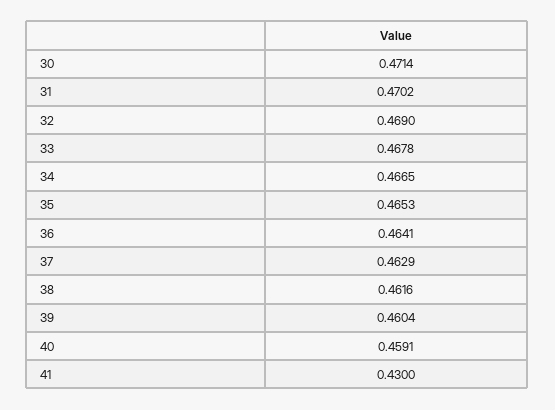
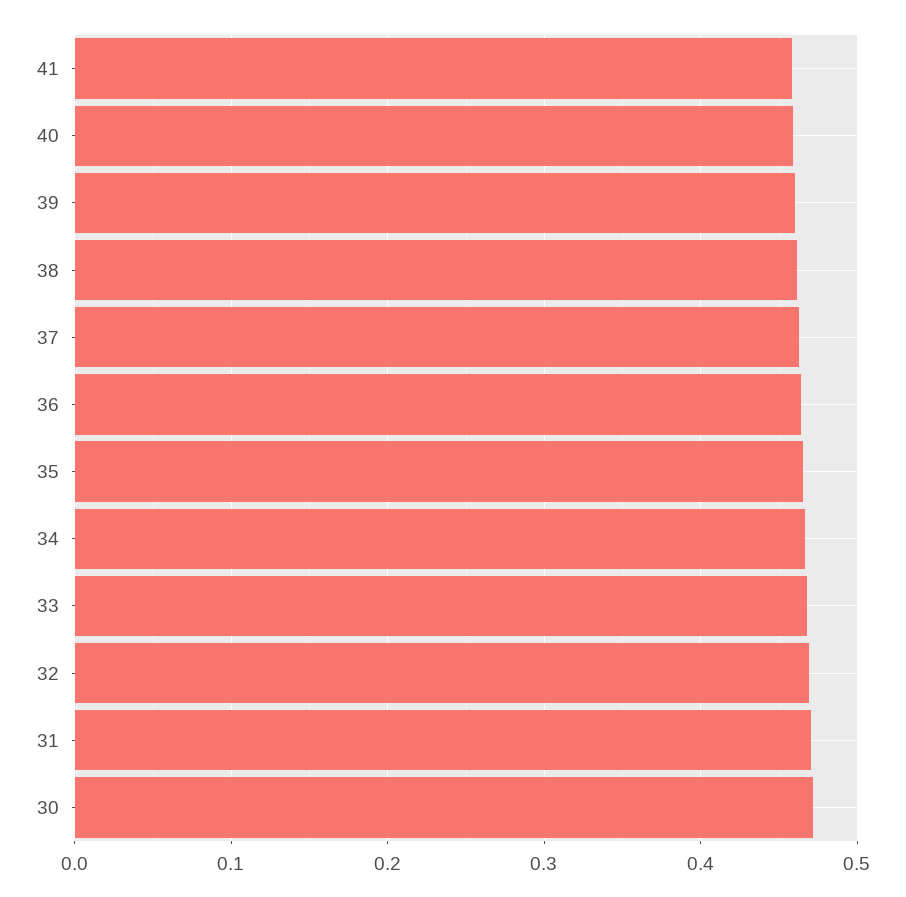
  {
    "30": 0.4714,
    "31": 0.4702,
    "32": 0.469,
    "33": 0.4678,
    "34": 0.4665,
    "35": 0.4653,
    "36": 0.4641,
    "37": 0.4629,
    "38": 0.4616,
    "39": 0.4604,
    "40": 0.4591,
-   "41": 0.43
+   "41": 0.46
  }

